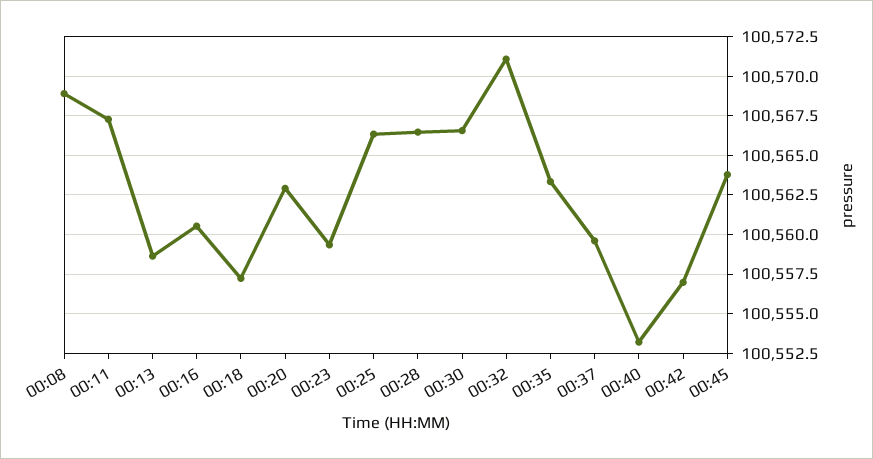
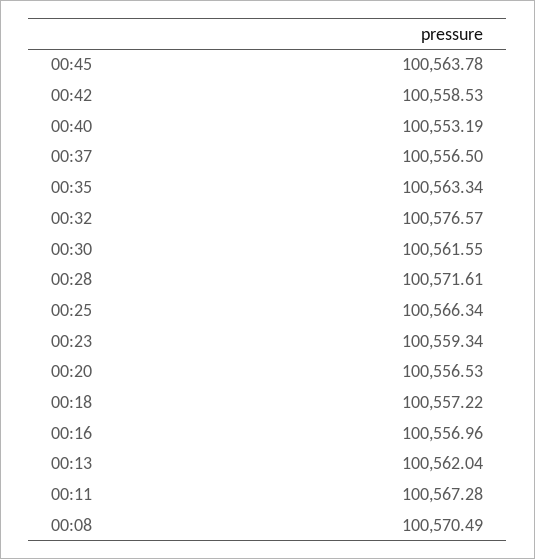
  {
-   "00:08": 100569,
+   "00:08": 100570.49,
    "00:11": 100567.28,
-   "00:13": 100558.5,
+   "00:13": 100562.04,
-   "00:16": 100560.5,
+   "00:16": 100556.96,
    "00:18": 100557.22,
-   "00:20": 100563,
+   "00:20": 100556.53,
    "00:23": 100559.34,
    "00:25": 100566.34,
-   "00:28": 100566.5,
+   "00:28": 100571.61,
-   "00:30": 100566.5,
+   "00:30": 100561.55,
-   "00:32": 100571,
+   "00:32": 100576.57,
    "00:35": 100563.34,
-   "00:37": 100559.5,
+   "00:37": 100556.5,
    "00:40": 100553.19,
-   "00:42": 100557,
+   "00:42": 100558.53,
    "00:45": 100563.78
  }

